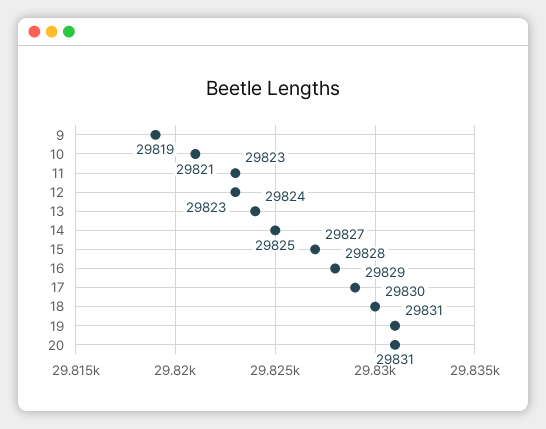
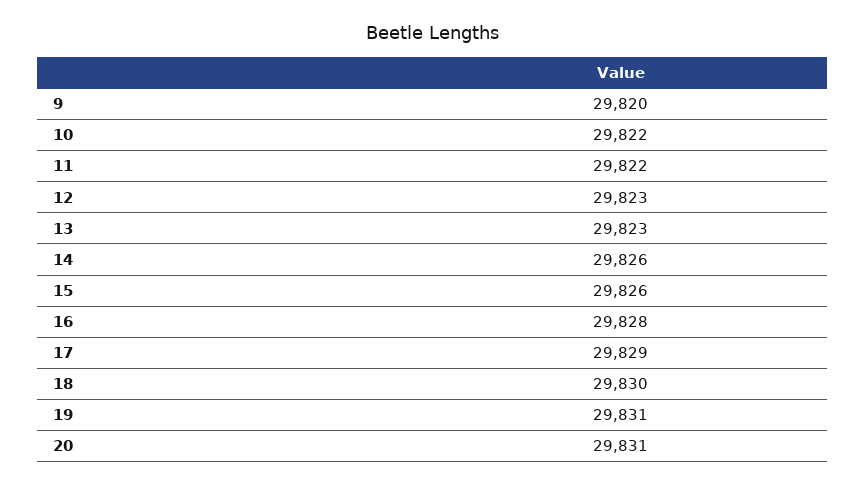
  {
-   "9": 29819,
+   "9": 29820,
-   "10": 29821,
+   "10": 29822,
-   "11": 29823,
+   "11": 29822,
    "12": 29823,
-   "13": 29824,
+   "13": 29823,
-   "14": 29825,
+   "14": 29826,
-   "15": 29827,
+   "15": 29826,
    "16": 29828,
    "17": 29829,
    "18": 29830,
    "19": 29831,
    "20": 29831
  }

